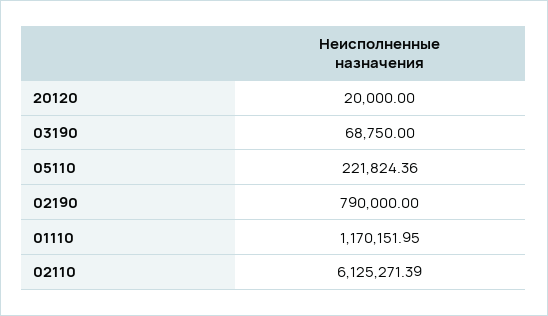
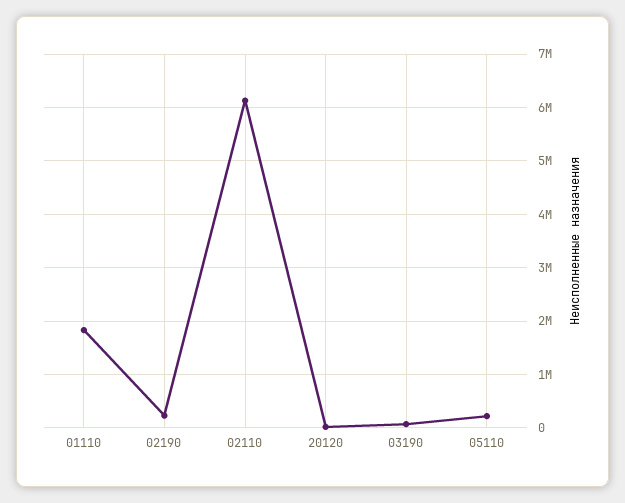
  {
    "20120": 20000,
    "03190": 68750,
    "05110": 221824.36,
-   "02190": 790000,
+   "02190": 200000,
-   "01110": 1170151.95,
+   "01110": 1800000,
    "02110": 6125271.39
  }

